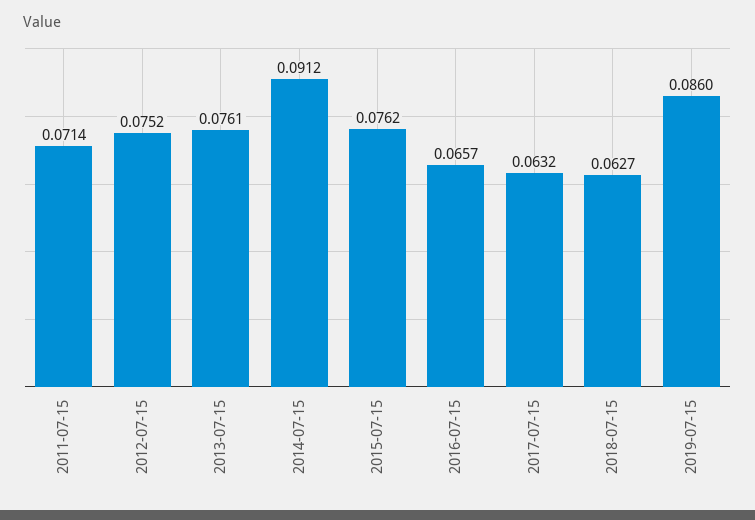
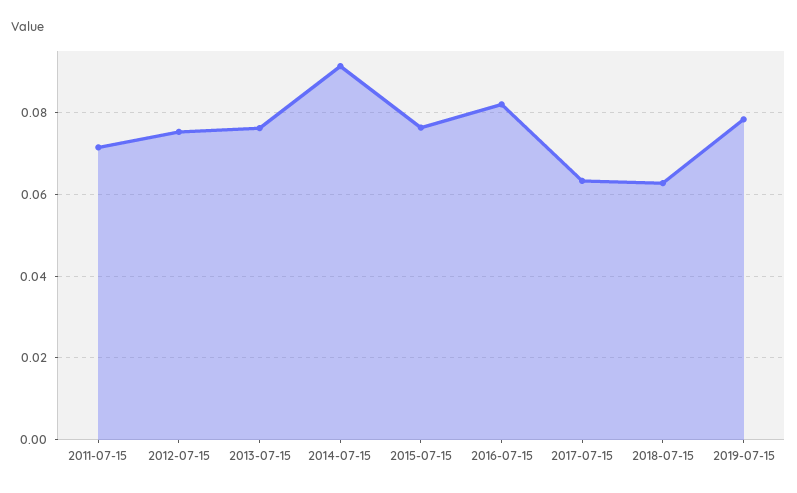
  {
    "2011-07-15": 0.0714,
    "2012-07-15": 0.0752,
    "2013-07-15": 0.0761,
    "2014-07-15": 0.0912,
    "2015-07-15": 0.0762,
-   "2016-07-15": 0.0657,
+   "2016-07-15": 0.082,
    "2017-07-15": 0.0632,
    "2018-07-15": 0.0627,
-   "2019-07-15": 0.086
+   "2019-07-15": 0.078
  }

